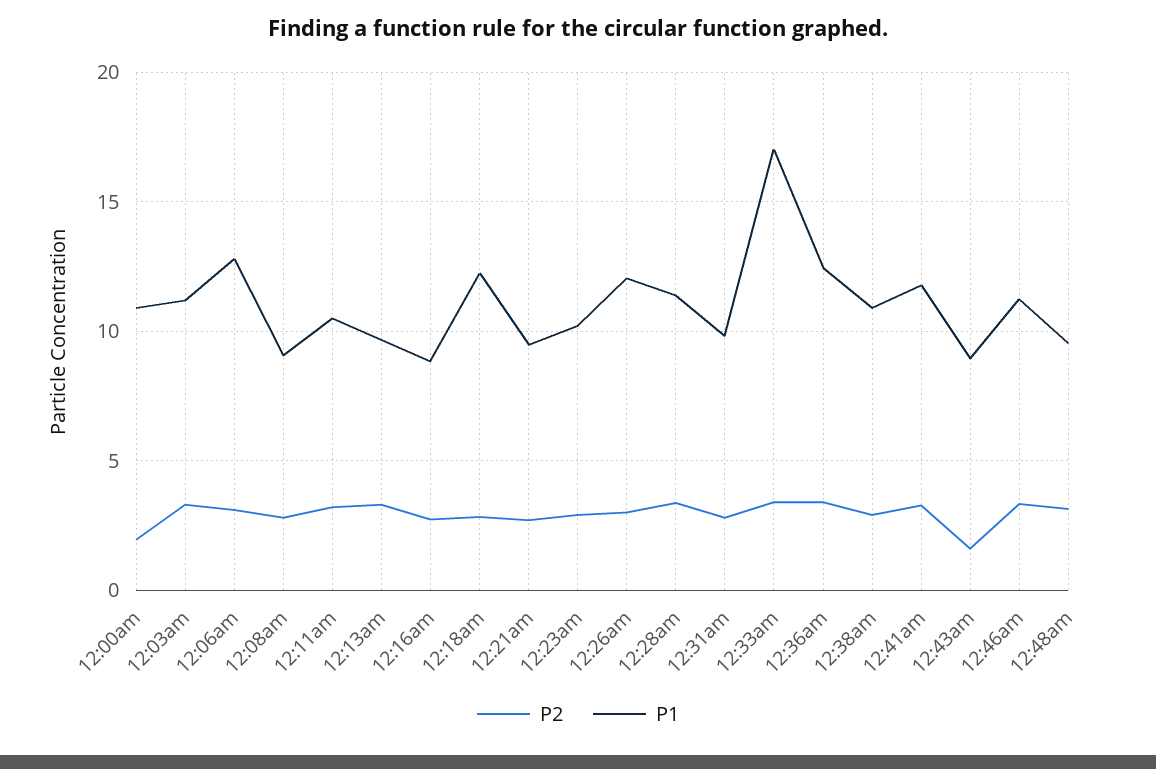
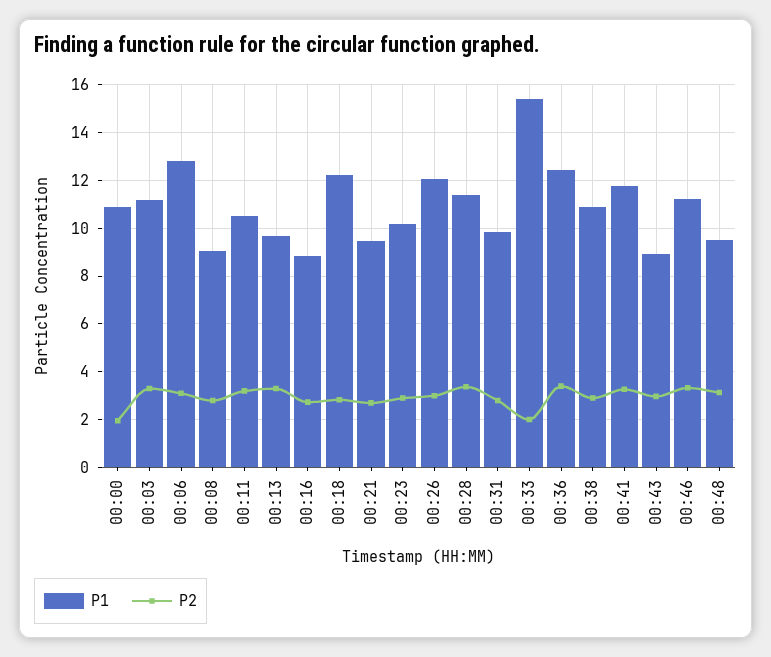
  {
    "P2": {
      "12:00am": 2,
      "12:03am": 3.5,
      "12:06am": 3,
      "12:08am": 3,
      "12:11am": 3,
      "12:13am": 3.5,
      "12:16am": 2.5,
      "12:18am": 3,
      "12:21am": 2.5,
      "12:23am": 3,
      "12:26am": 3,
      "12:28am": 3.5,
      "12:31am": 3,
-     "12:33am": 3.5,
+     "12:33am": 2,
      "12:36am": 3.5,
      "12:38am": 3,
      "12:41am": 3.5,
-     "12:43am": 1.5,
+     "12:43am": 3,
      "12:46am": 3.5,
      "12:48am": 3
    },
    "P1": {
      "12:00am": 11,
      "12:03am": 11,
      "12:06am": 13,
      "12:08am": 9,
      "12:11am": 10.5,
      "12:13am": 9.5,
      "12:16am": 9,
      "12:18am": 12,
      "12:21am": 9.5,
      "12:23am": 10,
      "12:26am": 12,
      "12:28am": 11.5,
      "12:31am": 10,
-     "12:33am": 17,
+     "12:33am": 15.5,
      "12:36am": 12.5,
      "12:38am": 11,
      "12:41am": 12,
      "12:43am": 9,
      "12:46am": 11,
      "12:48am": 9.5
    }
  }

